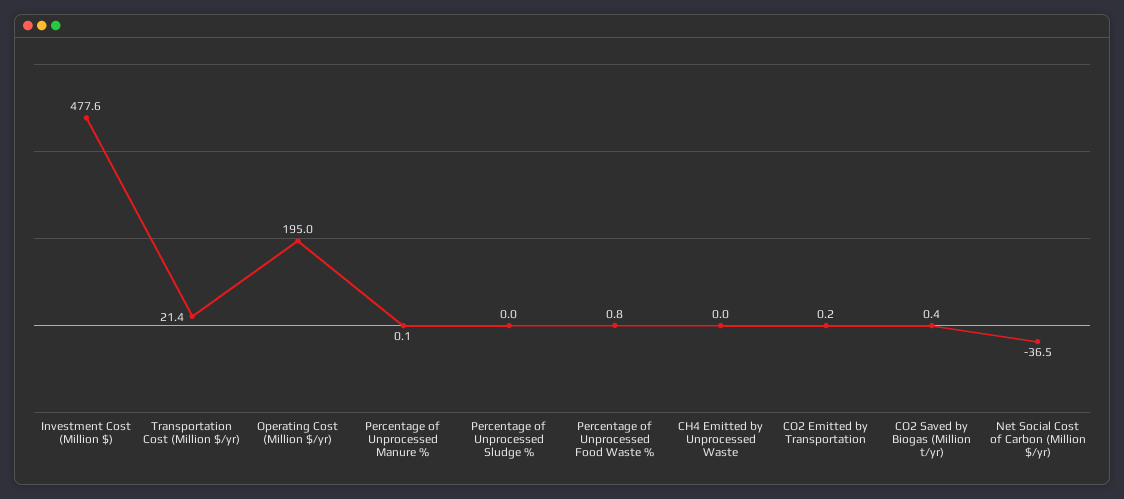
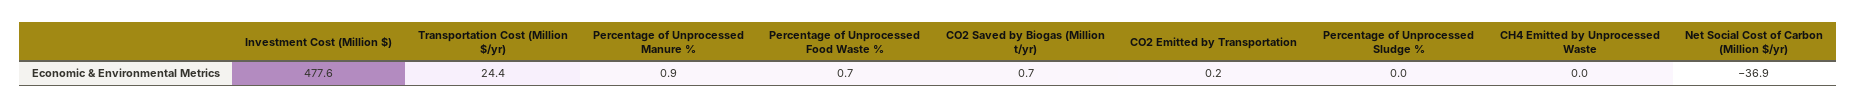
  {
    "Investment Cost (Million $)": 477.6,
-   "Transportation Cost (Million $/yr)": 21.4,
+   "Transportation Cost (Million $/yr)": 24.4,
-   "Operating Cost (Million $/yr)": 195,
-   "Percentage of Unprocessed Manure %": 0.1,
+   "Percentage of Unprocessed Manure %": 0.9,
    "Percentage of Unprocessed Sludge %": 0,
-   "Percentage of Unprocessed Food Waste %": 0.8,
+   "Percentage of Unprocessed Food Waste %": 0.7,
    "CH4 Emitted by Unprocessed Waste": 0,
    "CO2 Emitted by Transportation": 0.2,
-   "CO2 Saved by Biogas (Million t/yr)": 0.4,
+   "CO2 Saved by Biogas (Million t/yr)": 0.7,
-   "Net Social Cost of Carbon (Million $/yr)": -36.5
+   "Net Social Cost of Carbon (Million $/yr)": -36.9
  }

